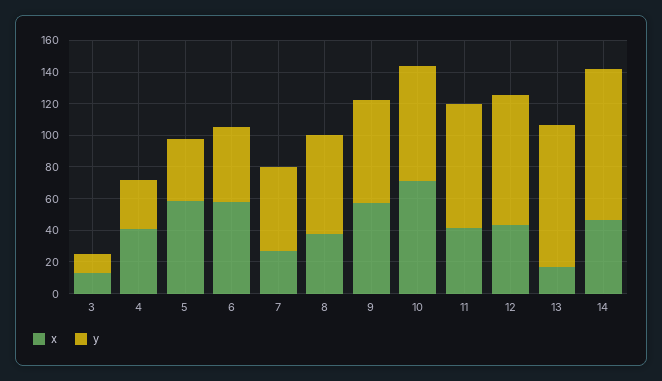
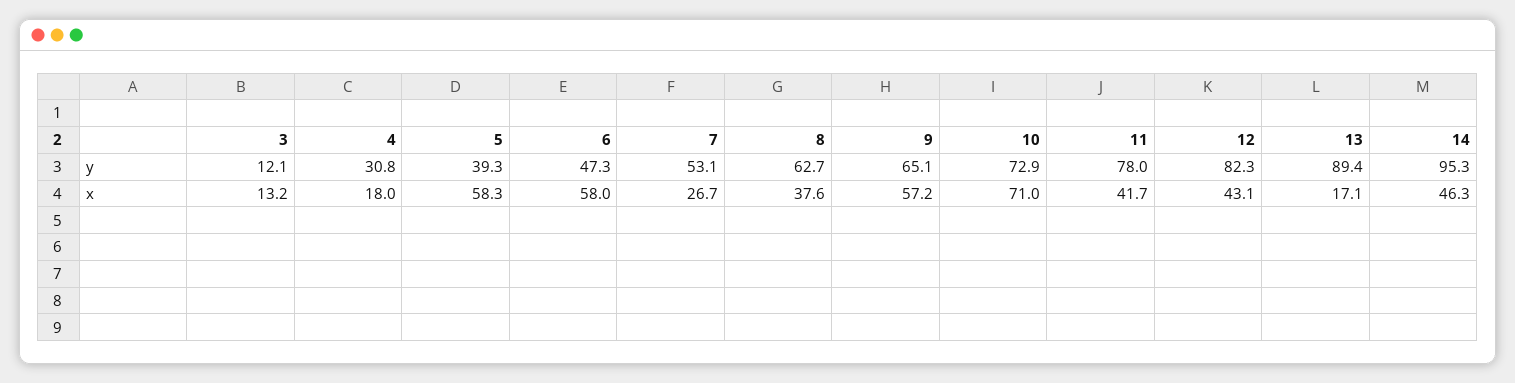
  {
    "x": {
      "3": 13.2,
-     "4": 40,
+     "4": 18,
      "5": 58.3,
      "6": 58,
      "7": 26.7,
      "8": 37.6,
      "9": 57.2,
      "10": 71,
      "11": 41.7,
      "12": 43.1,
      "13": 17.1,
      "14": 46.3
    },
    "y": {
      "3": 12.1,
      "4": 30.8,
      "5": 39.3,
      "6": 47.3,
      "7": 53.1,
      "8": 62.7,
      "9": 65.1,
      "10": 72.9,
      "11": 78,
      "12": 82.3,
      "13": 89.4,
      "14": 95.3
    }
  }

